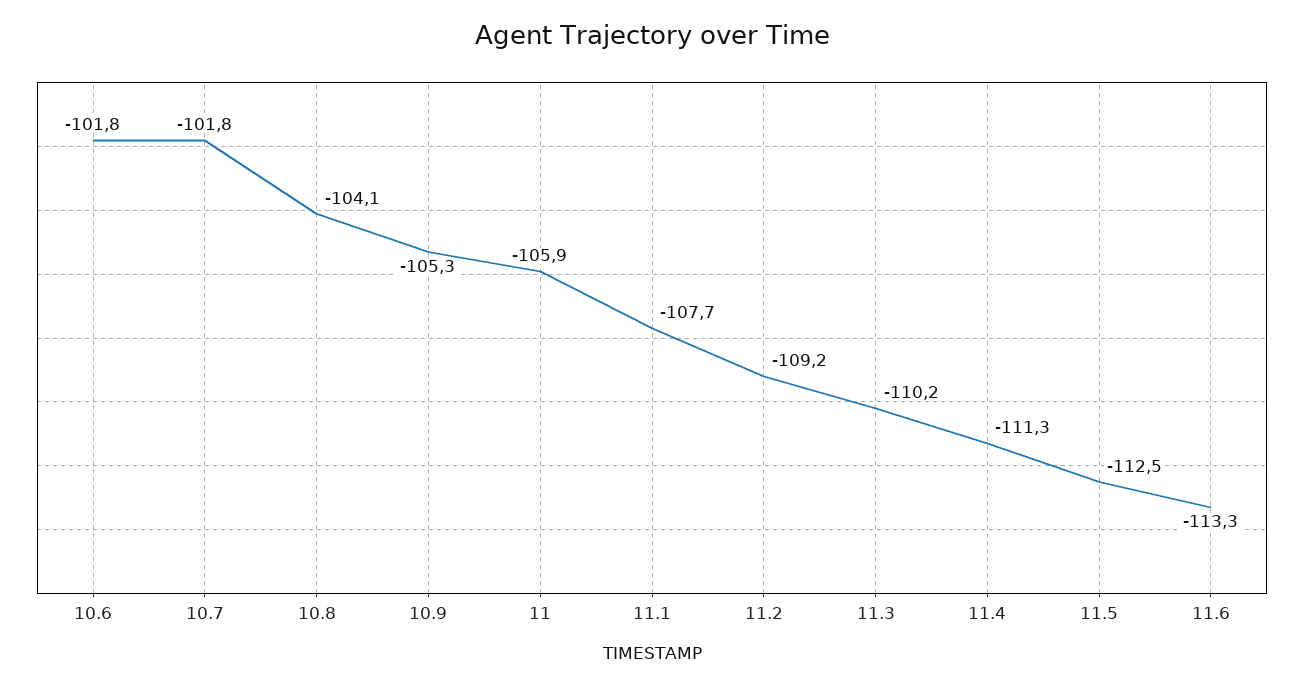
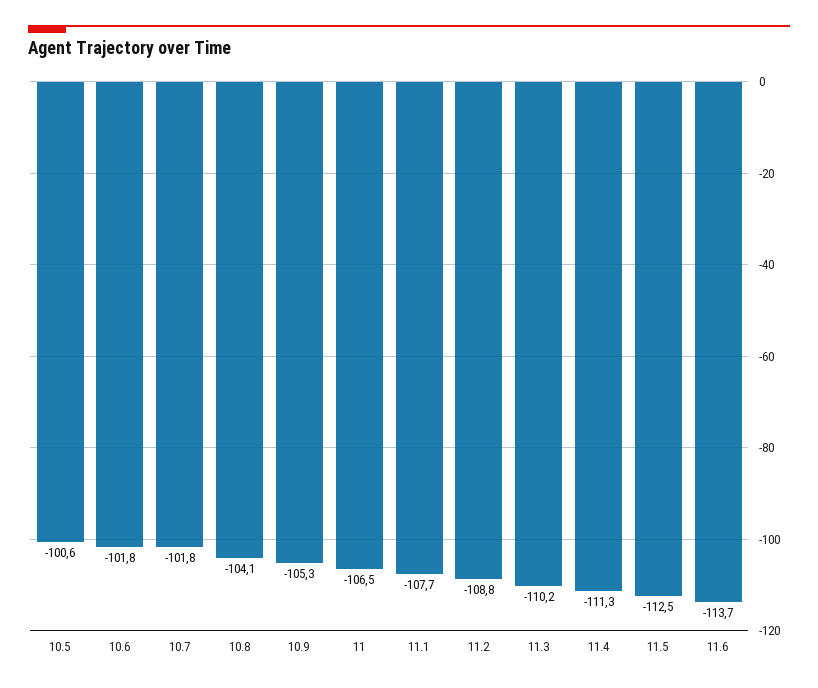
  {
    "10.6": -101.8,
    "10.7": -101.8,
    "10.8": -104.1,
    "10.9": -105.3,
-   "11": -105.9,
+   "11": -106.5,
    "11.1": -107.7,
-   "11.2": -109.2,
+   "11.2": -108.8,
    "11.3": -110.2,
    "11.4": -111.3,
    "11.5": -112.5,
-   "11.6": -113.3
+   "11.6": -113.7,
+   "10.5": -100.6
  }

